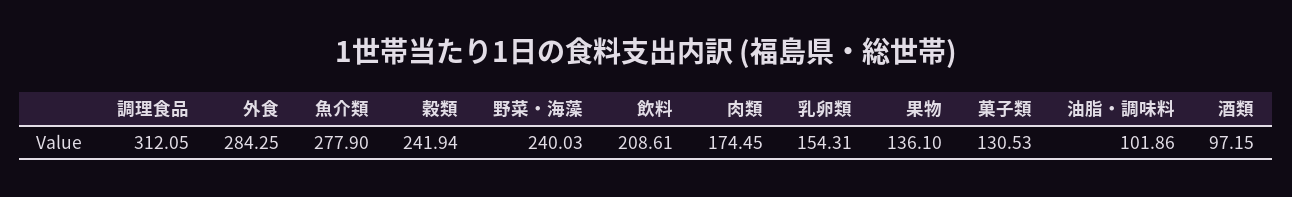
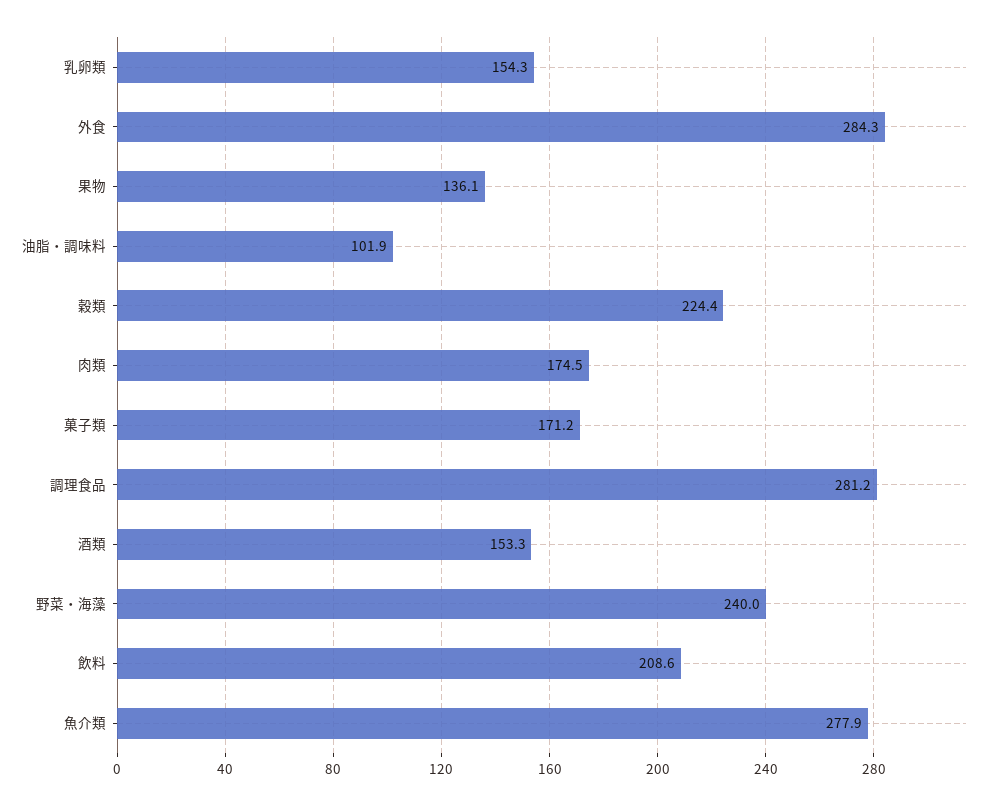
  {
-   "調理食品": 312.05,
+   "調理食品": 281.2,
    "外食": 284.25,
    "魚介類": 277.9,
-   "穀類": 241.94,
+   "穀類": 224.4,
    "野菜・海藻": 240.03,
    "飲料": 208.61,
    "肉類": 174.45,
    "乳卵類": 154.31,
    "果物": 136.1,
-   "菓子類": 130.53,
+   "菓子類": 171.2,
    "油脂・調味料": 101.86,
-   "酒類": 97.15
+   "酒類": 153.3
  }

